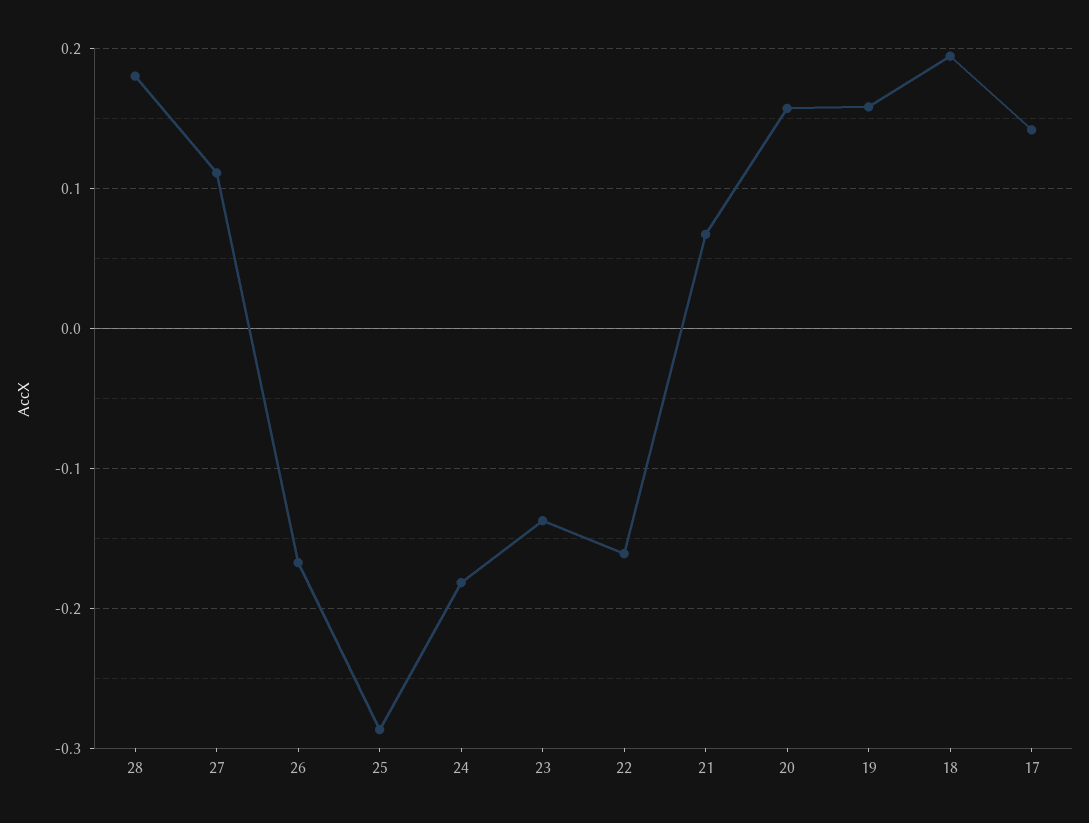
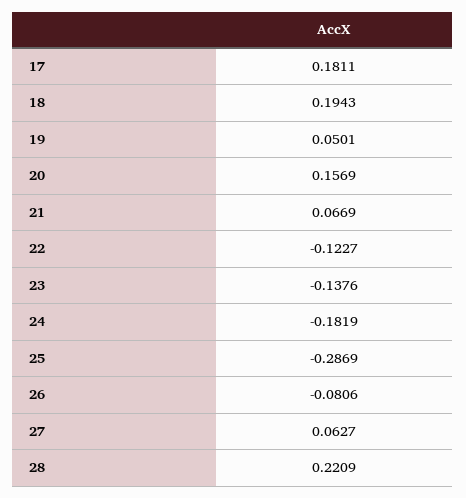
  {
-   "28": 0.18,
+   "28": 0.2209,
-   "27": 0.11,
+   "27": 0.0627,
-   "26": -0.17,
+   "26": -0.0806,
    "25": -0.2869,
    "24": -0.1819,
    "23": -0.1376,
-   "22": -0.16,
+   "22": -0.1227,
    "21": 0.0669,
    "20": 0.1569,
-   "19": 0.16,
+   "19": 0.0501,
    "18": 0.1943,
-   "17": 0.14
+   "17": 0.1811
  }

